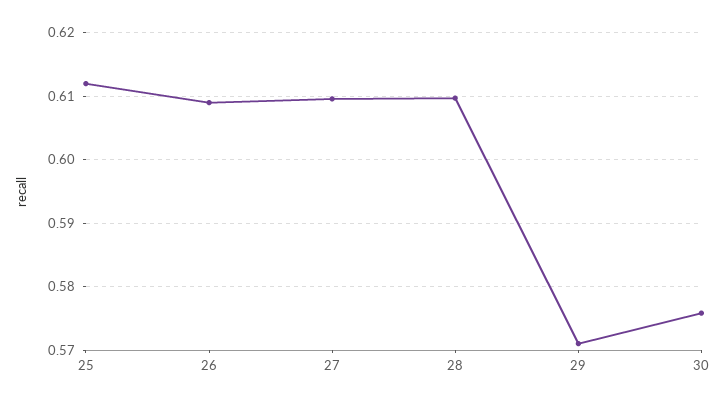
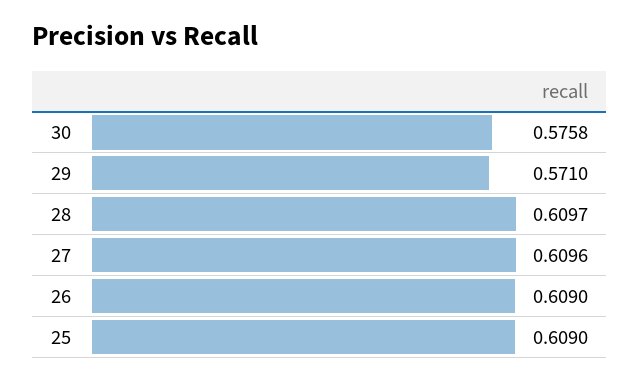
  {
-   "25": 0.612,
+   "25": 0.609,
    "26": 0.609,
    "27": 0.6096,
    "28": 0.6097,
    "29": 0.571,
    "30": 0.5758
  }

